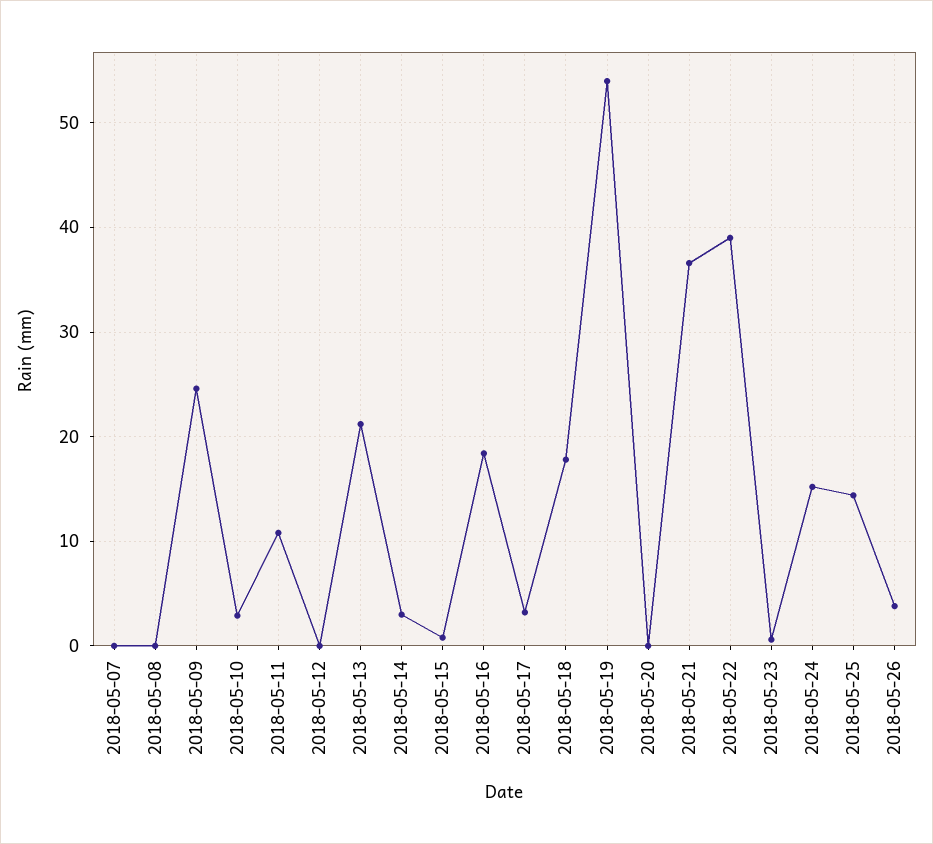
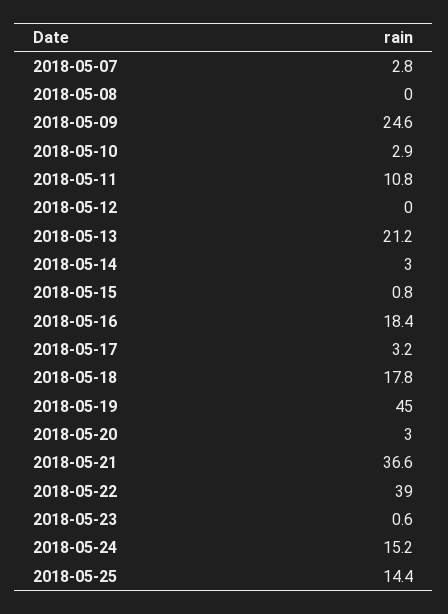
  {
-   "2018-05-07": 0,
+   "2018-05-07": 2.8,
    "2018-05-08": 0,
    "2018-05-09": 24.6,
    "2018-05-10": 2.9,
    "2018-05-11": 10.8,
    "2018-05-12": 0,
    "2018-05-13": 21.2,
    "2018-05-14": 3,
    "2018-05-15": 0.8,
    "2018-05-16": 18.4,
    "2018-05-17": 3.2,
    "2018-05-18": 17.8,
-   "2018-05-19": 54,
+   "2018-05-19": 45,
-   "2018-05-20": 0,
+   "2018-05-20": 3,
    "2018-05-21": 36.6,
    "2018-05-22": 39,
    "2018-05-23": 0.6,
    "2018-05-24": 15.2,
-   "2018-05-25": 14.4,
+   "2018-05-25": 14.4
-   "2018-05-26": 4
  }

